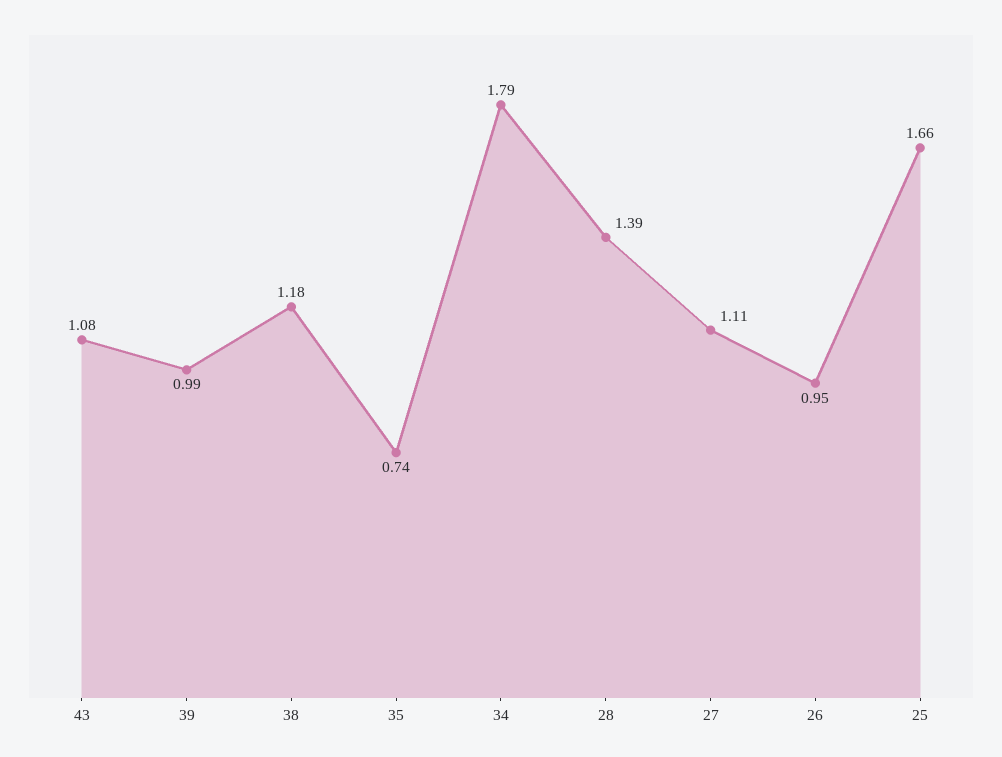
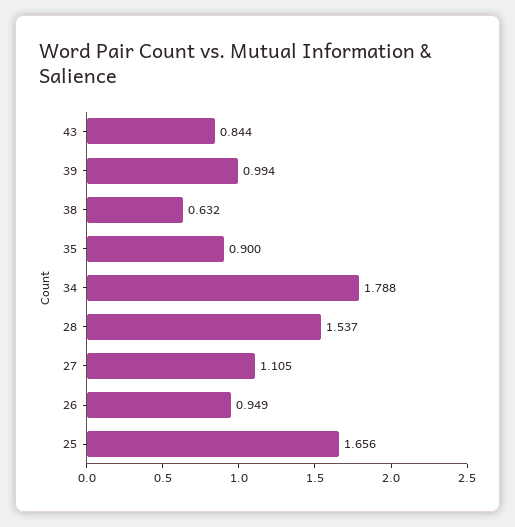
  {
-   "43": 1.08,
+   "43": 0.844,
    "39": 0.994,
-   "38": 1.18,
+   "38": 0.632,
-   "35": 0.74,
+   "35": 0.9,
    "34": 1.788,
-   "28": 1.39,
+   "28": 1.537,
    "27": 1.105,
    "26": 0.949,
    "25": 1.656
  }

